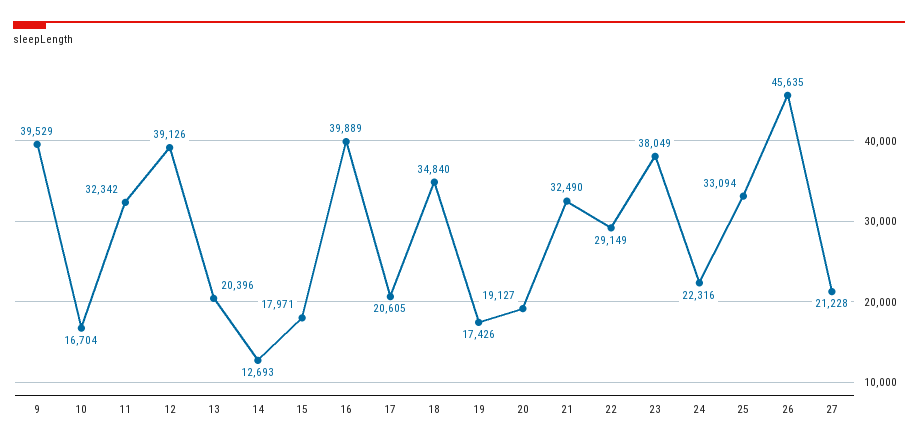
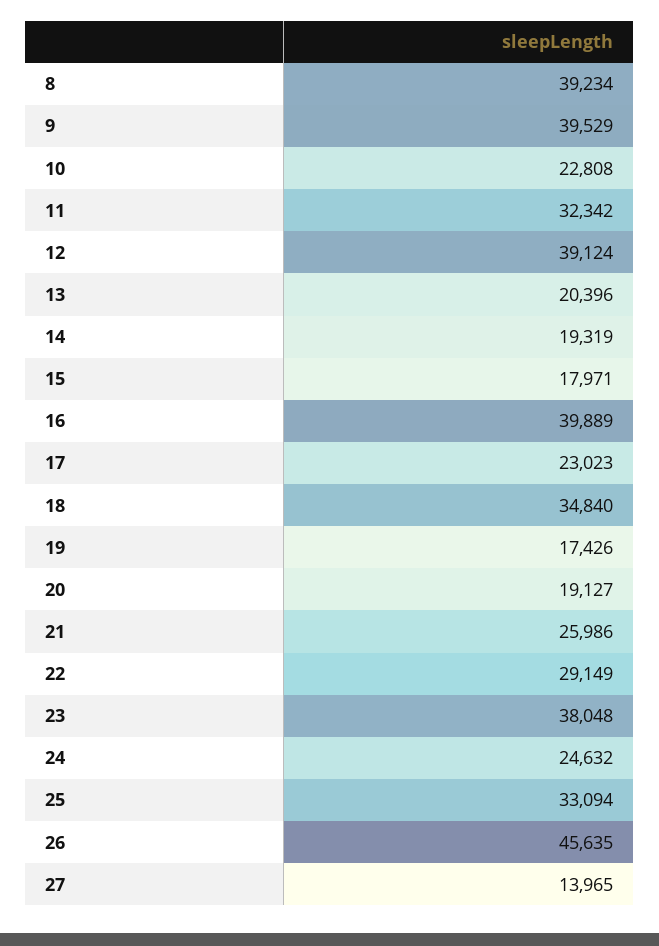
  {
    "9": 39529,
-   "10": 16704,
+   "10": 22808,
    "11": 32342,
-   "12": 39126,
+   "12": 39124,
    "13": 20396,
-   "14": 12693,
+   "14": 19319,
    "15": 17971,
    "16": 39889,
-   "17": 20605,
+   "17": 23023,
    "18": 34840,
    "19": 17426,
    "20": 19127,
-   "21": 32490,
+   "21": 25986,
    "22": 29149,
-   "23": 38049,
+   "23": 38048,
-   "24": 22316,
+   "24": 24632,
    "25": 33094,
    "26": 45635,
-   "27": 21228
+   "27": 13965,
+   "8": 39234
  }

